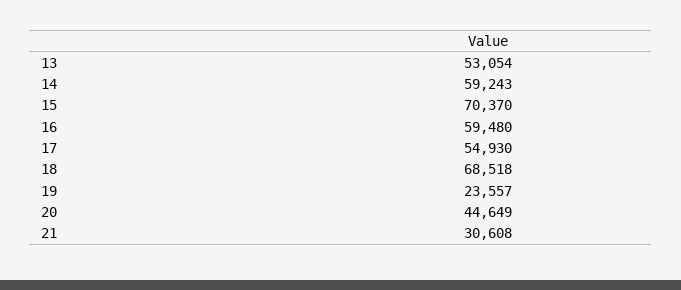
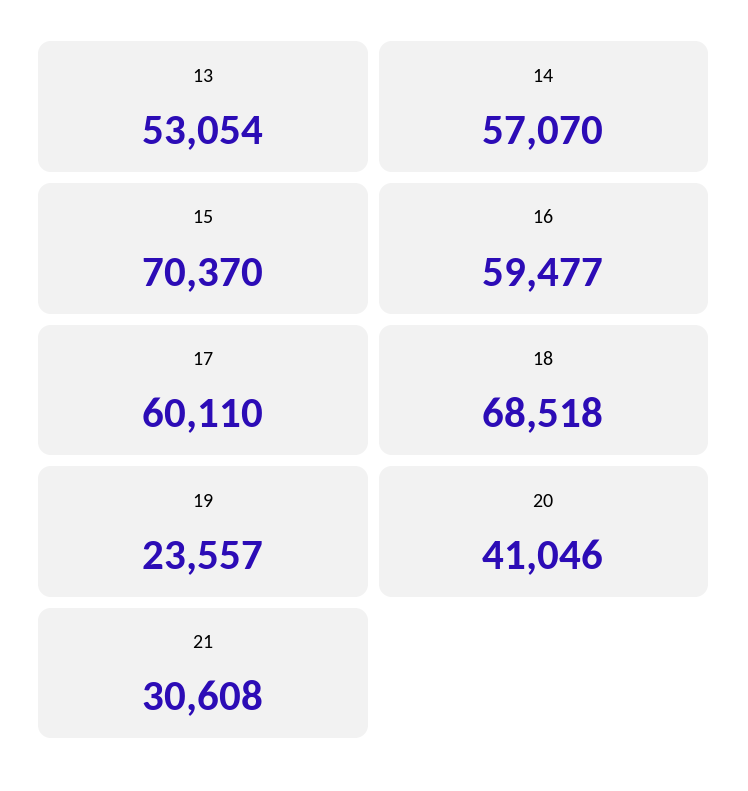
  {
    "13": 53054,
-   "14": 59243,
+   "14": 57070,
    "15": 70370,
-   "16": 59480,
+   "16": 59477,
-   "17": 54930,
+   "17": 60110,
    "18": 68518,
    "19": 23557,
-   "20": 44649,
+   "20": 41046,
    "21": 30608
  }

